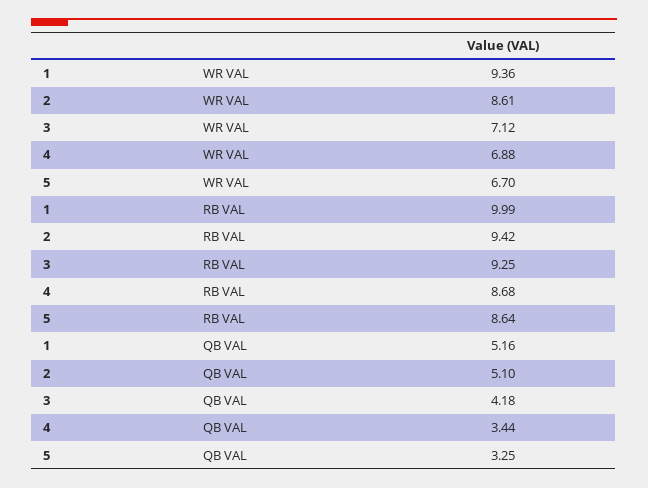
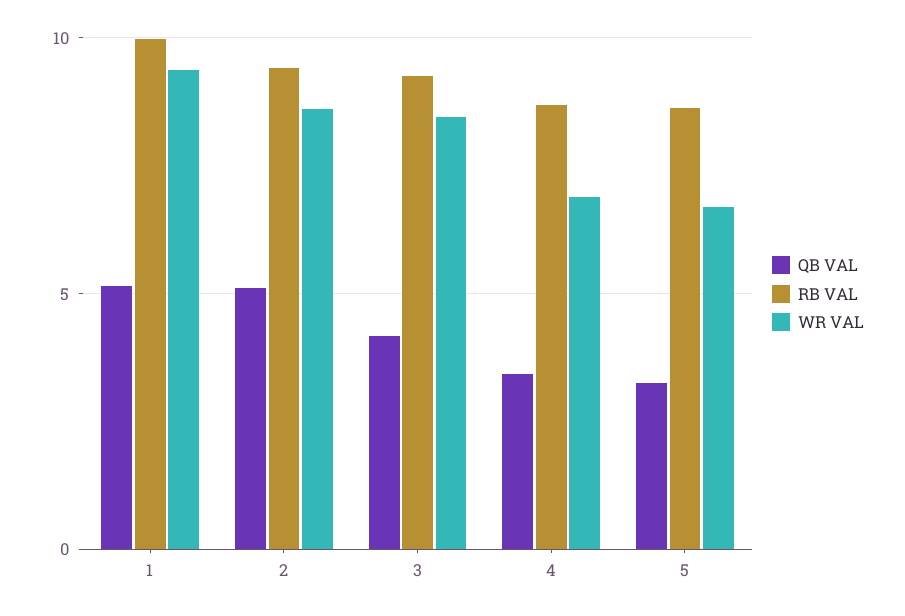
  {
    "WR VAL": {
      "1": 9.36,
      "2": 8.61,
-     "3": 7.12,
+     "3": 8.5,
      "4": 6.88,
      "5": 6.7
    },
    "RB VAL": {
      "1": 9.99,
      "2": 9.42,
      "3": 9.25,
      "4": 8.68,
      "5": 8.64
    },
    "QB VAL": {
      "1": 5.16,
      "2": 5.1,
      "3": 4.18,
      "4": 3.44,
      "5": 3.25
    }
  }

